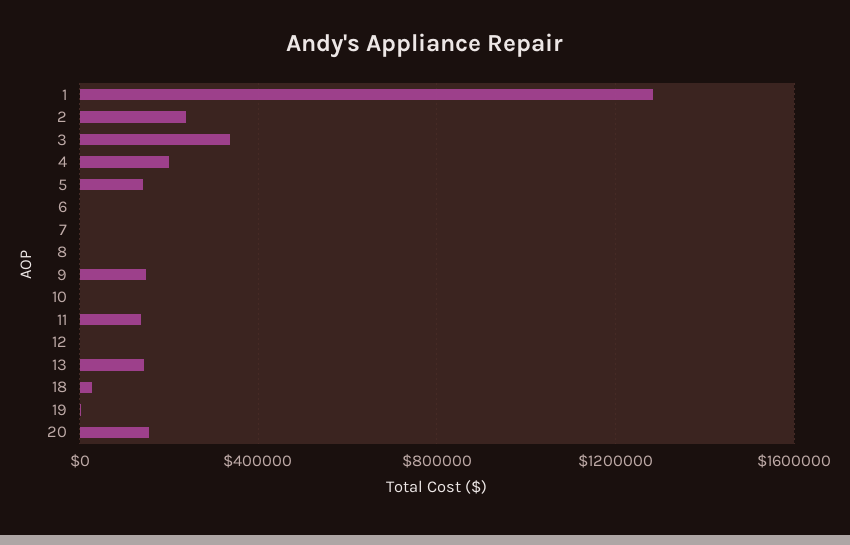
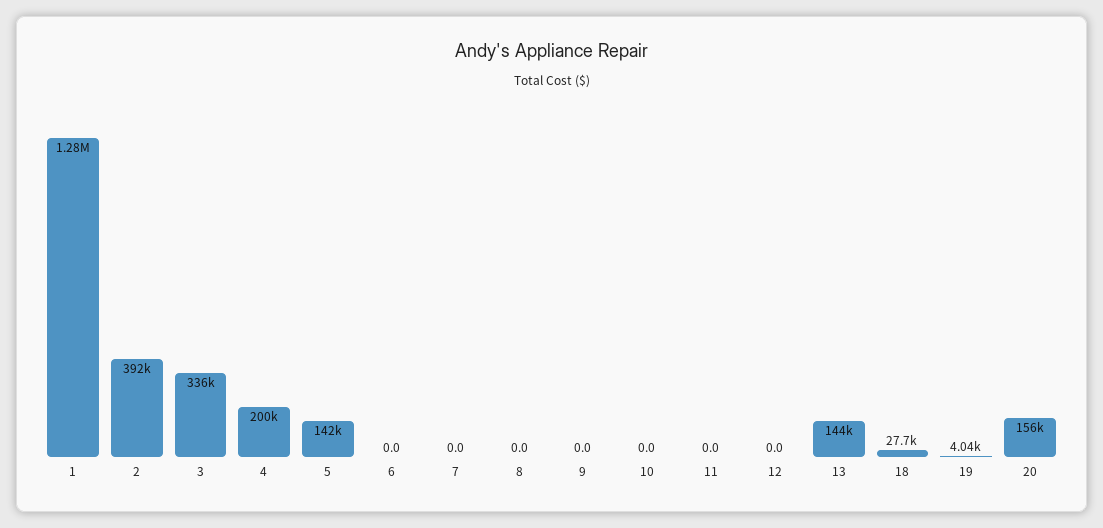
  {
    "1": 1280000,
-   "2": 250000,
+   "2": 392000,
    "3": 336000,
    "4": 200000,
    "5": 142000,
    "6": 0,
    "7": 0,
    "8": 0,
-   "9": 150000,
+   "9": 0,
    "10": 0,
-   "11": 150000,
+   "11": 0,
    "12": 0,
    "13": 144000,
    "18": 27700,
    "19": 4040,
    "20": 156000
  }

